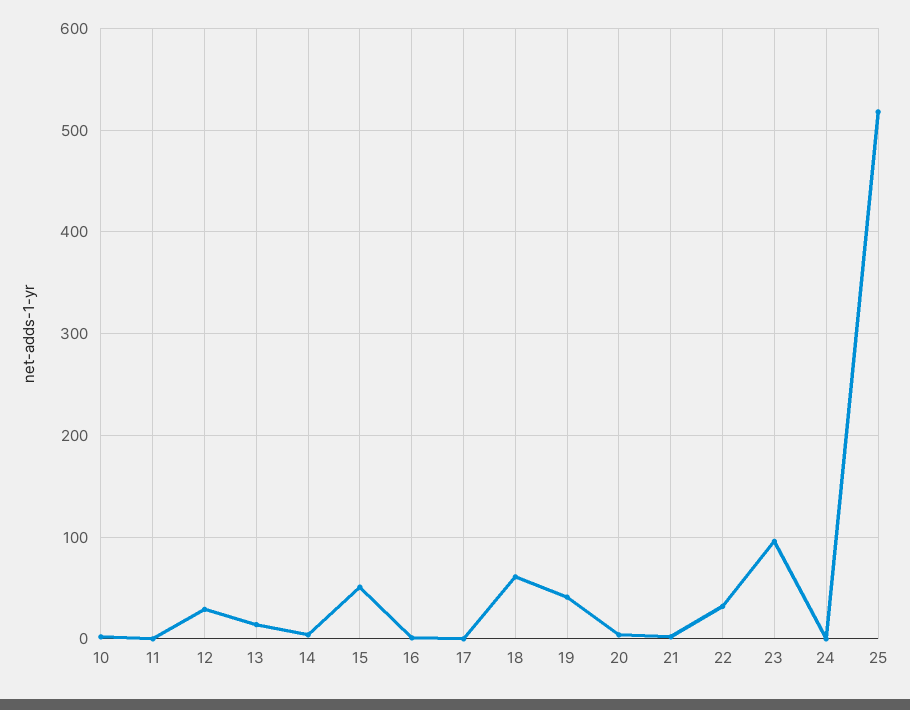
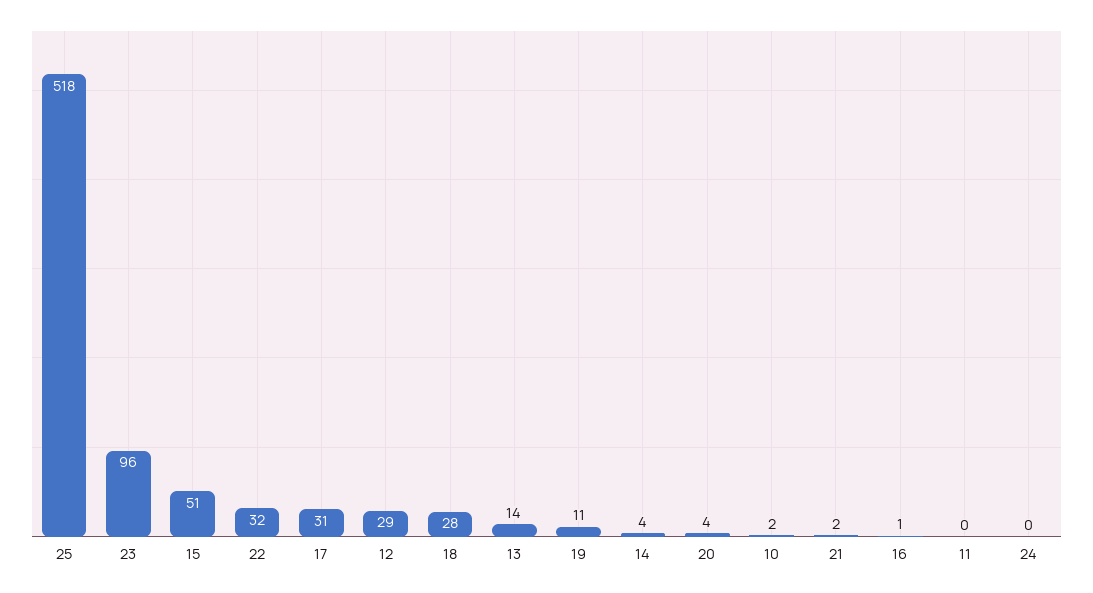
  {
    "10": 2,
    "11": 0,
    "12": 29,
    "13": 14,
    "14": 4,
    "15": 51,
    "16": 1,
-   "17": 0,
+   "17": 31,
-   "18": 60,
+   "18": 28,
-   "19": 40,
+   "19": 11,
    "20": 4,
    "21": 2,
    "22": 32,
    "23": 96,
    "24": 0,
    "25": 518
  }

